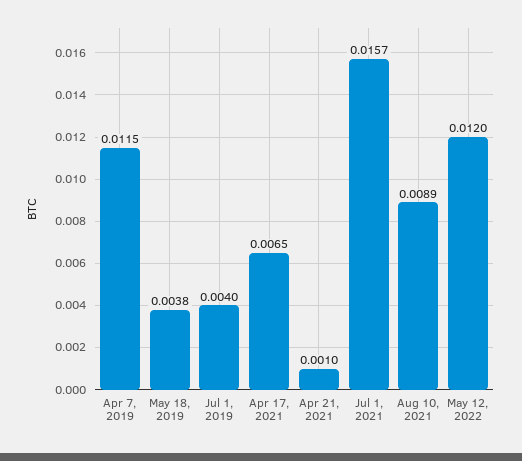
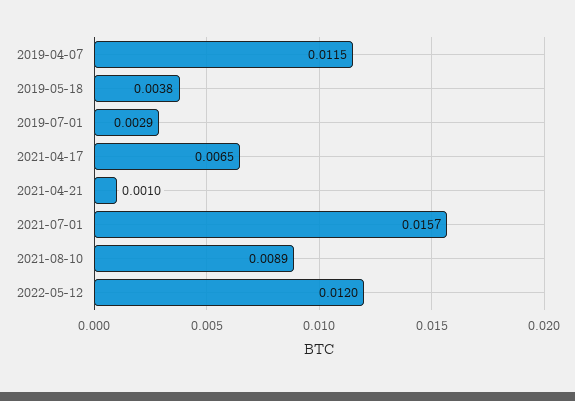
  {
    "Apr 7, 2019": 0.0115,
    "May 18, 2019": 0.0038,
-   "Jul 1, 2019": 0.004,
+   "Jul 1, 2019": 0.0029,
    "Apr 17, 2021": 0.0065,
    "Apr 21, 2021": 0.001,
    "Jul 1, 2021": 0.0157,
    "Aug 10, 2021": 0.0089,
    "May 12, 2022": 0.012
  }

